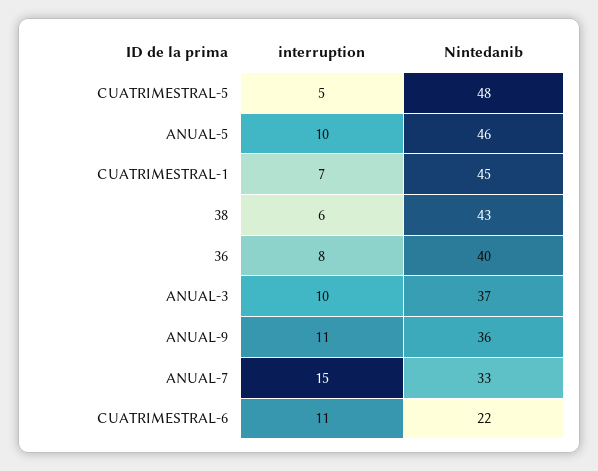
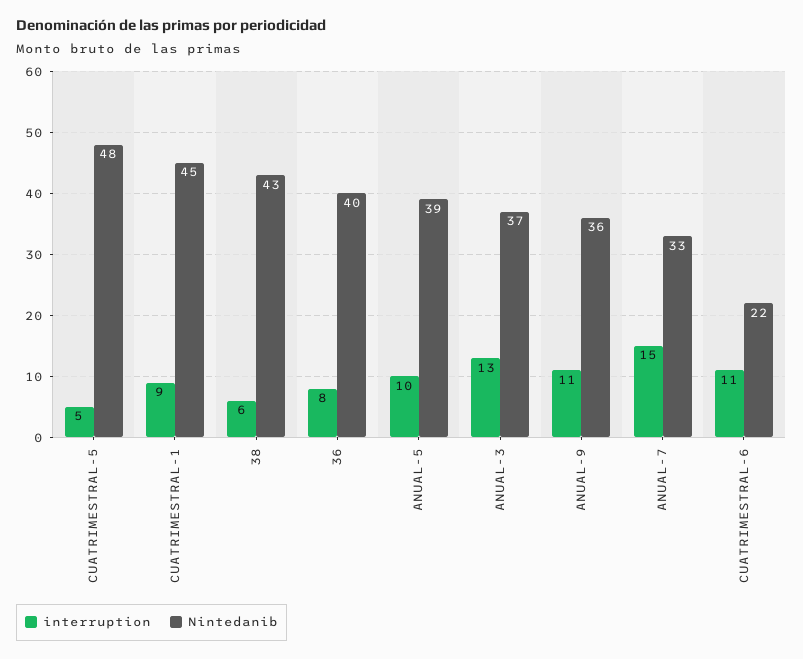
  {
    "interruption": {
      "CUATRIMESTRAL-5": 5,
      "ANUAL-5": 10,
-     "CUATRIMESTRAL-1": 7,
+     "CUATRIMESTRAL-1": 9,
      "38": 6,
      "36": 8,
-     "ANUAL-3": 10,
+     "ANUAL-3": 13,
      "ANUAL-9": 11,
      "ANUAL-7": 15,
      "CUATRIMESTRAL-6": 11
    },
    "Nintedanib": {
      "CUATRIMESTRAL-5": 48,
-     "ANUAL-5": 46,
+     "ANUAL-5": 39,
      "CUATRIMESTRAL-1": 45,
      "38": 43,
      "36": 40,
      "ANUAL-3": 37,
      "ANUAL-9": 36,
      "ANUAL-7": 33,
      "CUATRIMESTRAL-6": 22
    }
  }

